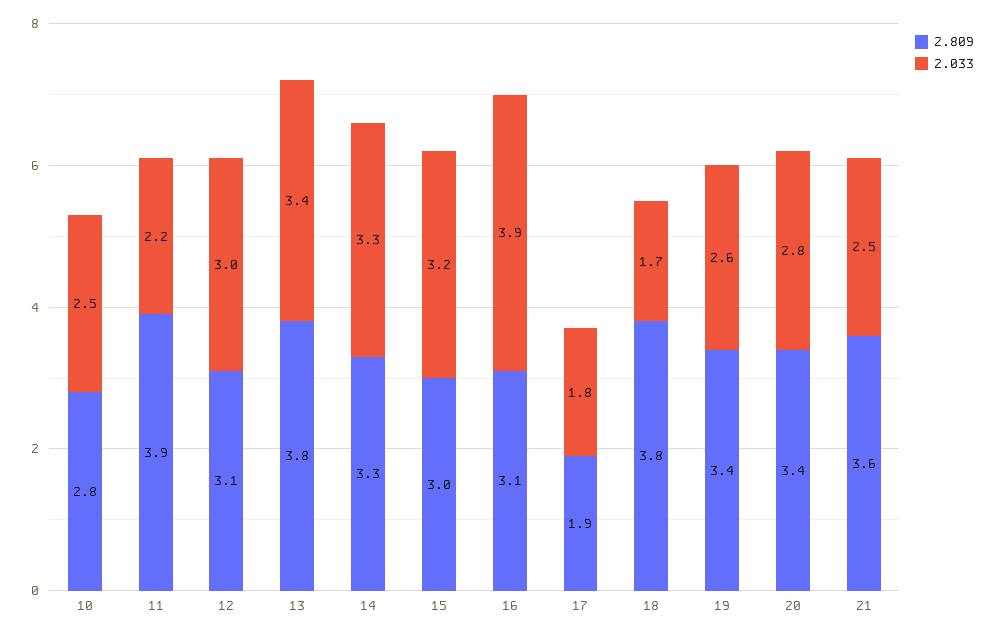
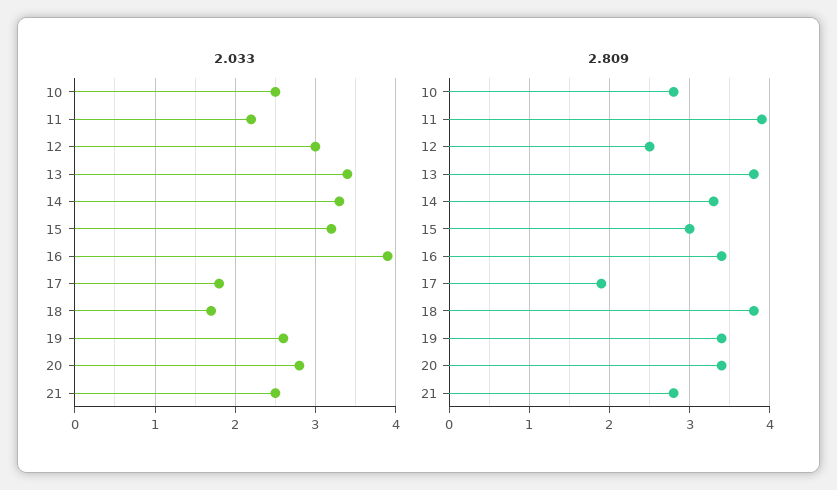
  {
    "2.809": {
      "10": 2.8,
      "11": 3.9,
-     "12": 3.1,
+     "12": 2.5,
      "13": 3.8,
      "14": 3.3,
      "15": 3,
-     "16": 3.1,
+     "16": 3.4,
      "17": 1.9,
      "18": 3.8,
      "19": 3.4,
      "20": 3.4,
-     "21": 3.6
+     "21": 2.8
    },
    "2.033": {
      "10": 2.5,
      "11": 2.2,
      "12": 3,
      "13": 3.4,
      "14": 3.3,
      "15": 3.2,
      "16": 3.9,
      "17": 1.8,
      "18": 1.7,
      "19": 2.6,
      "20": 2.8,
      "21": 2.5
    }
  }

